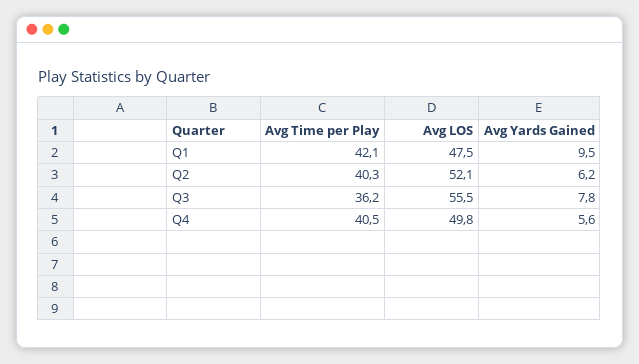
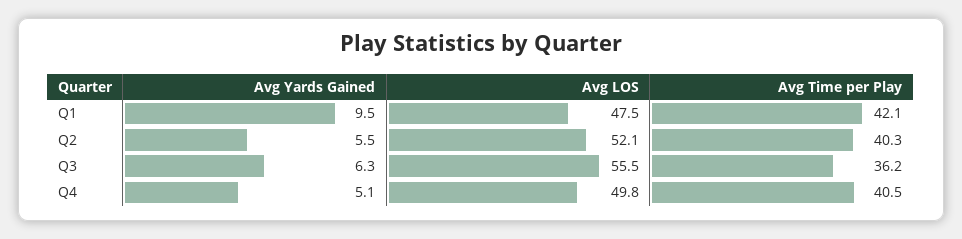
  {
    "Avg Time per Play": {
      "Q1": 42.1,
      "Q2": 40.3,
      "Q3": 36.2,
      "Q4": 40.5
    },
    "Avg LOS": {
      "Q1": 47.5,
      "Q2": 52.1,
      "Q3": 55.5,
      "Q4": 49.8
    },
    "Avg Yards Gained": {
      "Q1": 9.5,
-     "Q2": 6.2,
+     "Q2": 5.5,
-     "Q3": 7.8,
+     "Q3": 6.3,
-     "Q4": 5.6
+     "Q4": 5.1
    }
  }

